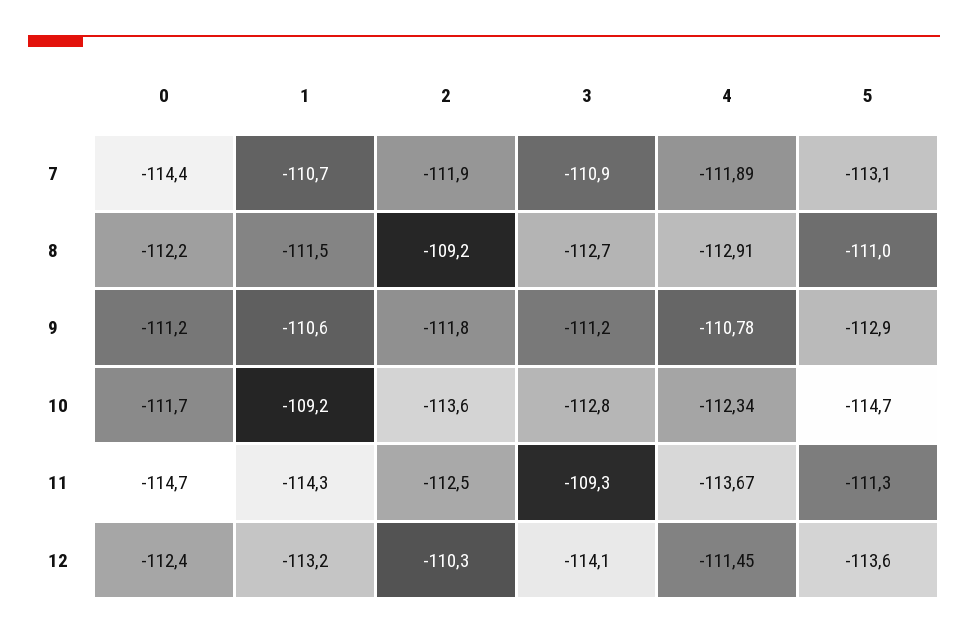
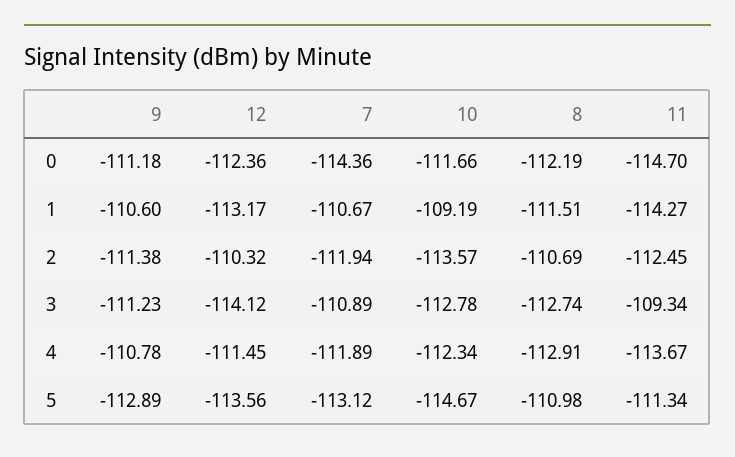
  {
    "0": {
      "7": -114.36,
      "8": -112.19,
      "9": -111.18,
      "10": -111.66,
      "11": -114.7,
      "12": -112.36
    },
    "1": {
      "7": -110.67,
      "8": -111.51,
      "9": -110.6,
      "10": -109.19,
      "11": -114.27,
      "12": -113.17
    },
    "2": {
      "7": -111.94,
-     "8": -109.2,
+     "8": -110.69,
-     "9": -111.8,
+     "9": -111.38,
      "10": -113.57,
      "11": -112.45,
      "12": -110.32
    },
    "3": {
      "7": -110.89,
      "8": -112.74,
      "9": -111.23,
      "10": -112.78,
      "11": -109.34,
      "12": -114.12
    },
    "4": {
      "7": -111.89,
      "8": -112.91,
      "9": -110.78,
      "10": -112.34,
      "11": -113.67,
      "12": -111.45
    },
    "5": {
      "7": -113.12,
      "8": -110.98,
      "9": -112.89,
      "10": -114.67,
      "11": -111.34,
      "12": -113.56
    }
  }

